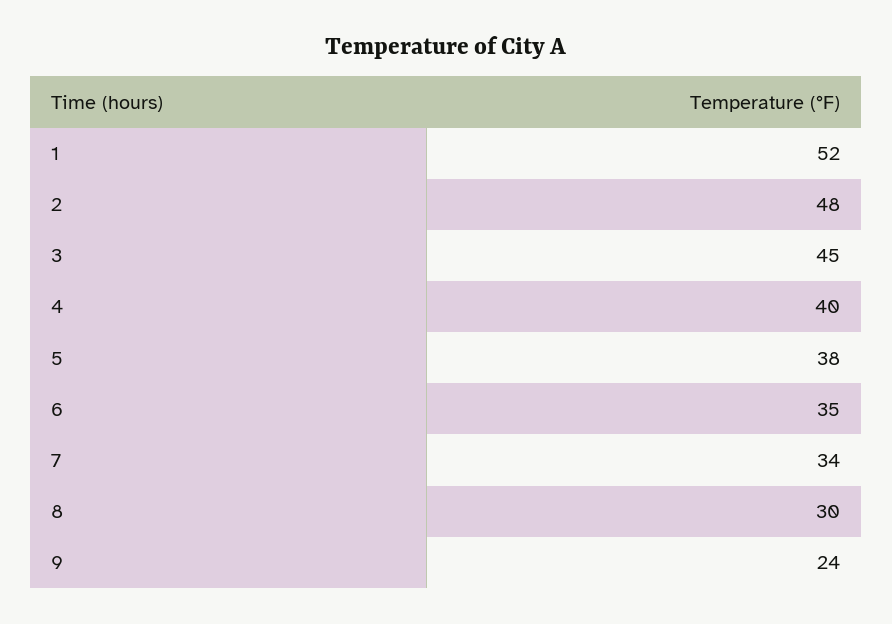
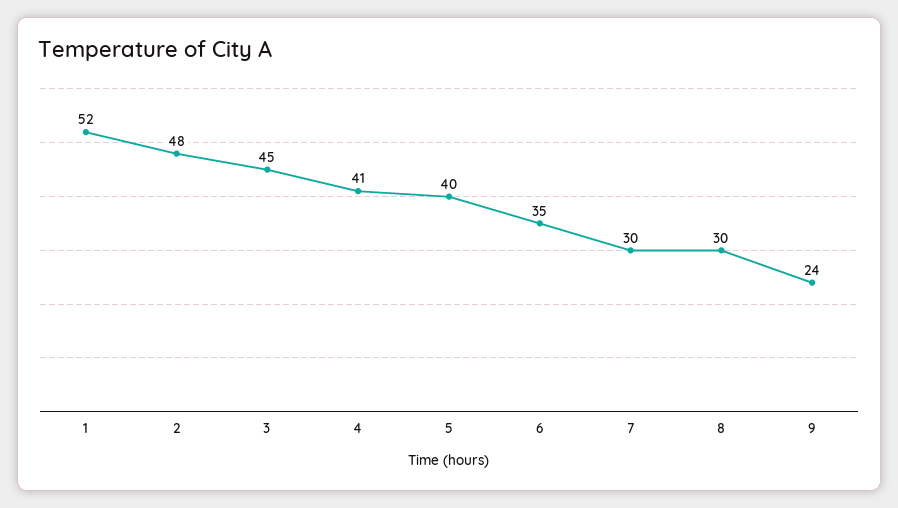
  {
    "1": 52,
    "2": 48,
    "3": 45,
-   "4": 40,
+   "4": 41,
-   "5": 38,
+   "5": 40,
    "6": 35,
-   "7": 34,
+   "7": 30,
    "8": 30,
    "9": 24
  }

